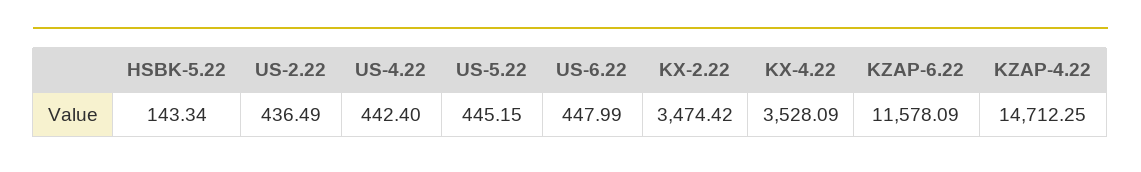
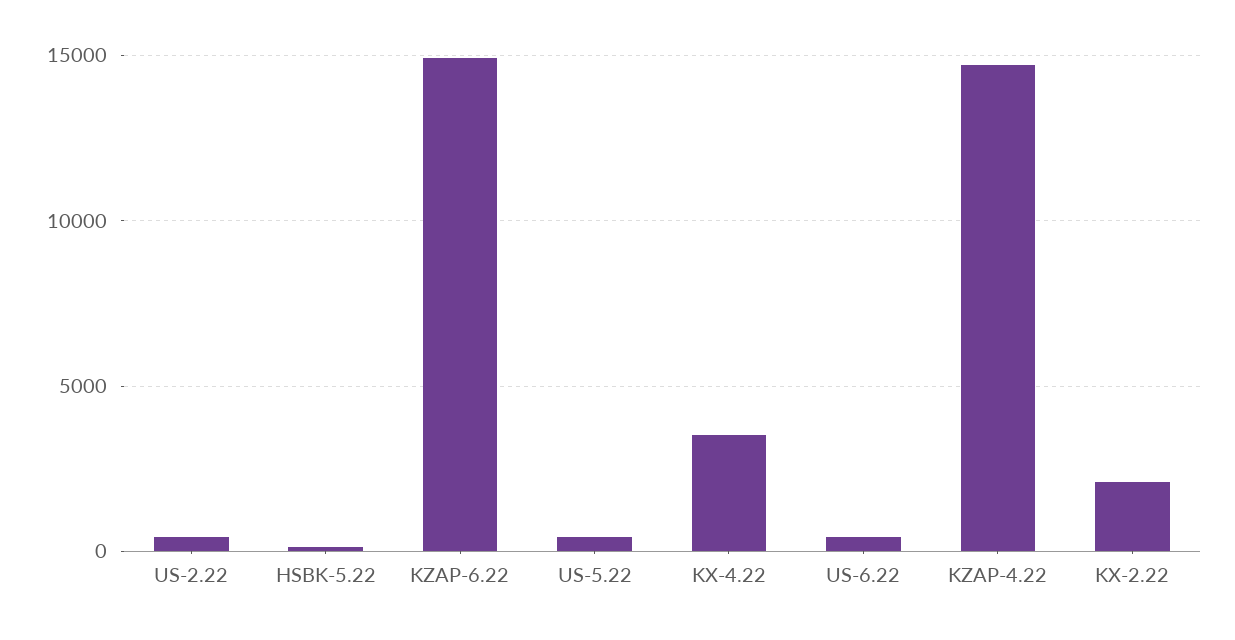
  {
    "HSBK-5.22": 143.34,
    "US-2.22": 436.49,
-   "US-4.22": 442.4,
    "US-5.22": 445.15,
    "US-6.22": 447.99,
-   "KX-2.22": 3474.42,
+   "KX-2.22": 2000,
    "KX-4.22": 3528.09,
-   "KZAP-6.22": 11578.09,
+   "KZAP-6.22": 15000,
    "KZAP-4.22": 14712.25
  }

